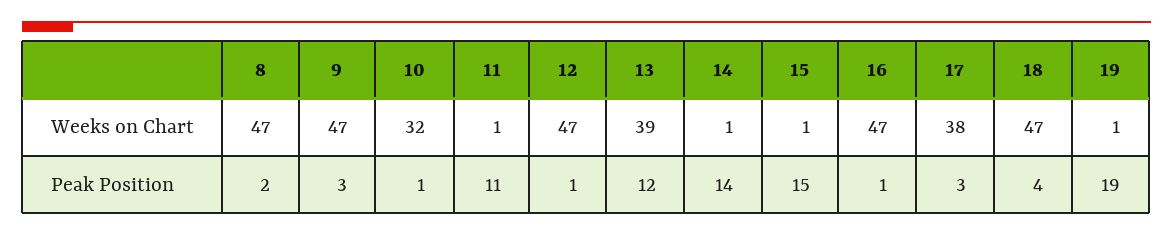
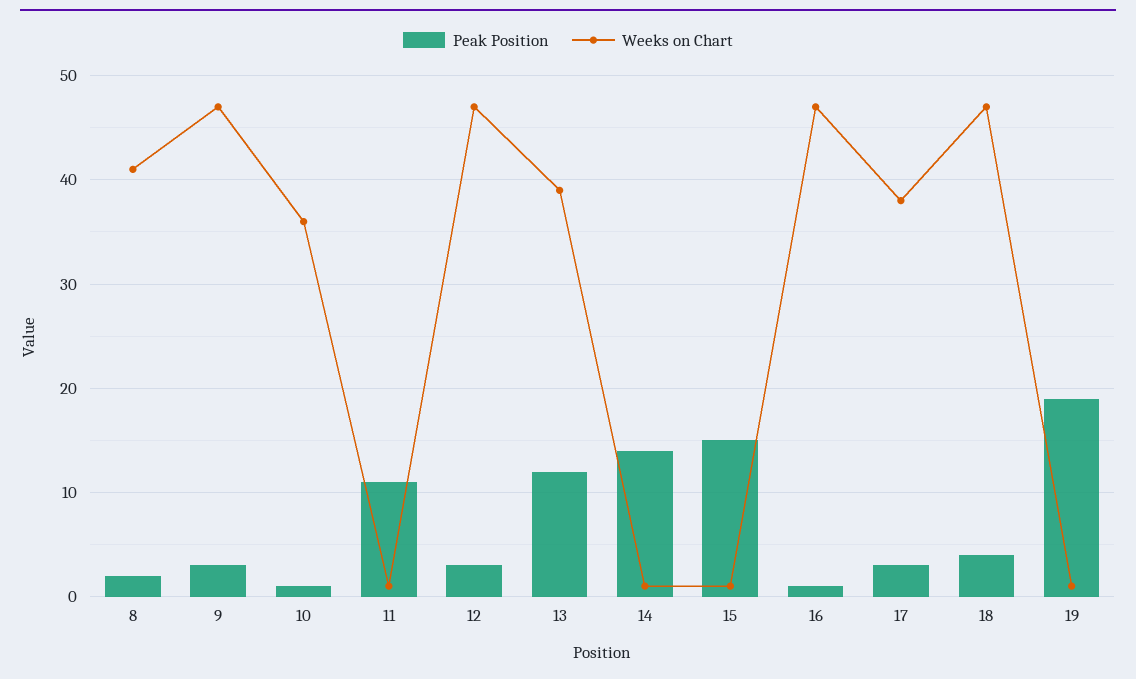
  {
    "Weeks on Chart": {
-     "8": 47,
+     "8": 41,
      "9": 47,
-     "10": 32,
+     "10": 36,
      "11": 1,
      "12": 47,
      "13": 39,
      "14": 1,
      "15": 1,
      "16": 47,
      "17": 38,
      "18": 47,
      "19": 1
    },
    "Peak Position": {
      "8": 2,
      "9": 3,
      "10": 1,
      "11": 11,
-     "12": 1,
+     "12": 3,
      "13": 12,
      "14": 14,
      "15": 15,
      "16": 1,
      "17": 3,
      "18": 4,
      "19": 19
    }
  }

